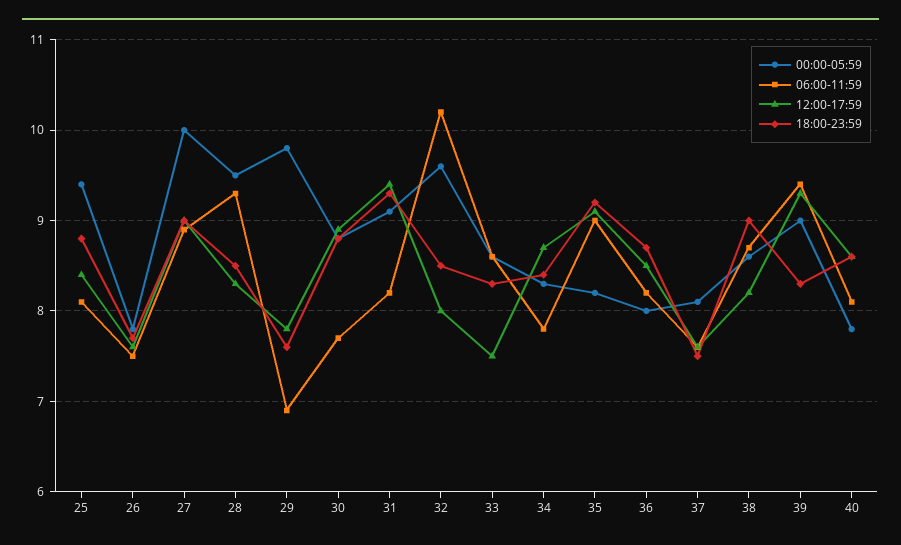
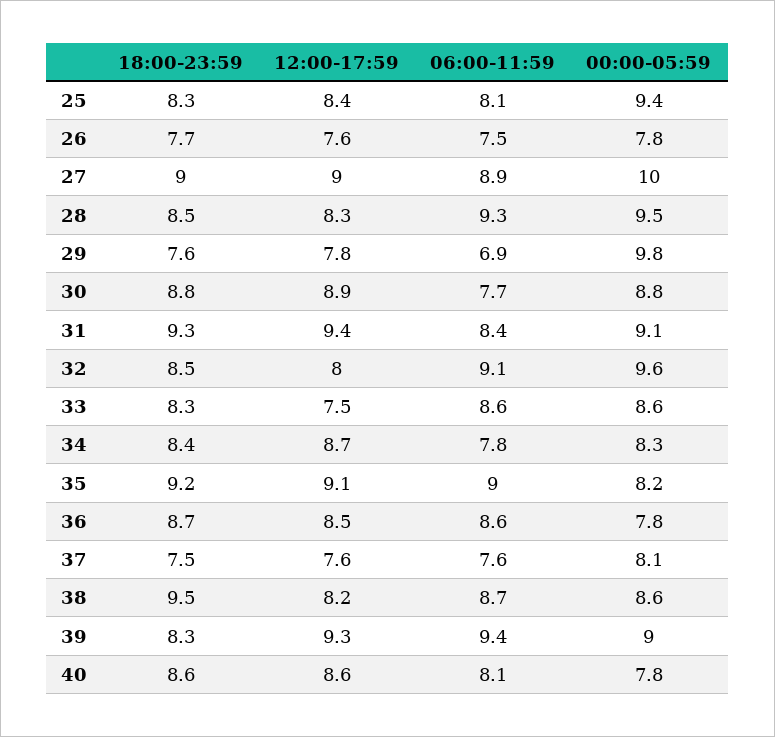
  {
    "00:00-05:59": {
      "25": 9.4,
      "26": 7.8,
      "27": 10,
      "28": 9.5,
      "29": 9.8,
      "30": 8.8,
      "31": 9.1,
      "32": 9.6,
      "33": 8.6,
      "34": 8.3,
      "35": 8.2,
-     "36": 8,
+     "36": 7.8,
      "37": 8.1,
      "38": 8.6,
      "39": 9,
      "40": 7.8
    },
    "06:00-11:59": {
      "25": 8.1,
      "26": 7.5,
      "27": 8.9,
      "28": 9.3,
      "29": 6.9,
      "30": 7.7,
-     "31": 8.2,
+     "31": 8.4,
-     "32": 10.2,
+     "32": 9.1,
      "33": 8.6,
      "34": 7.8,
      "35": 9,
-     "36": 8.2,
+     "36": 8.6,
      "37": 7.6,
      "38": 8.7,
      "39": 9.4,
      "40": 8.1
    },
    "12:00-17:59": {
      "25": 8.4,
      "26": 7.6,
      "27": 9,
      "28": 8.3,
      "29": 7.8,
      "30": 8.9,
      "31": 9.4,
      "32": 8,
      "33": 7.5,
      "34": 8.7,
      "35": 9.1,
      "36": 8.5,
      "37": 7.6,
      "38": 8.2,
      "39": 9.3,
      "40": 8.6
    },
    "18:00-23:59": {
-     "25": 8.8,
+     "25": 8.3,
      "26": 7.7,
      "27": 9,
      "28": 8.5,
      "29": 7.6,
      "30": 8.8,
      "31": 9.3,
      "32": 8.5,
      "33": 8.3,
      "34": 8.4,
      "35": 9.2,
      "36": 8.7,
      "37": 7.5,
-     "38": 9,
+     "38": 9.5,
      "39": 8.3,
      "40": 8.6
    }
  }

